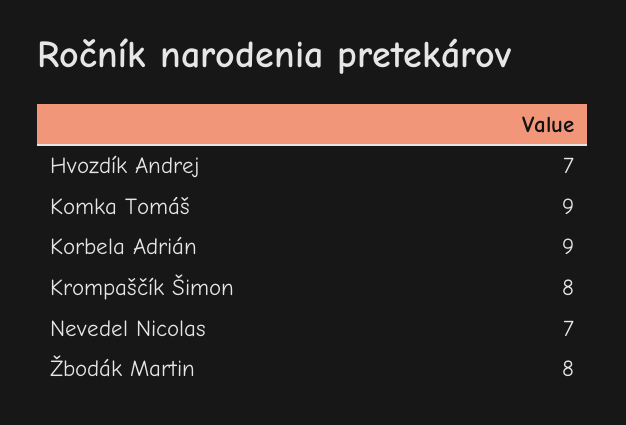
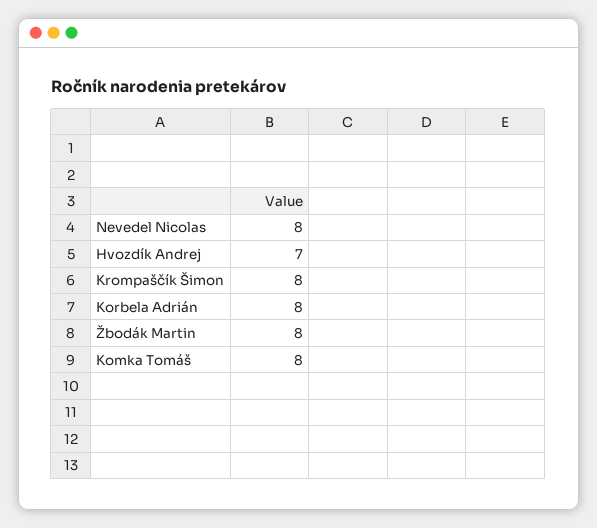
  {
    "Hvozdík Andrej": 7,
-   "Komka Tomáš": 9,
+   "Komka Tomáš": 8,
-   "Korbela Adrián": 9,
+   "Korbela Adrián": 8,
    "Krompaščík Šimon": 8,
-   "Nevedel Nicolas": 7,
+   "Nevedel Nicolas": 8,
    "Žbodák Martin": 8
  }

